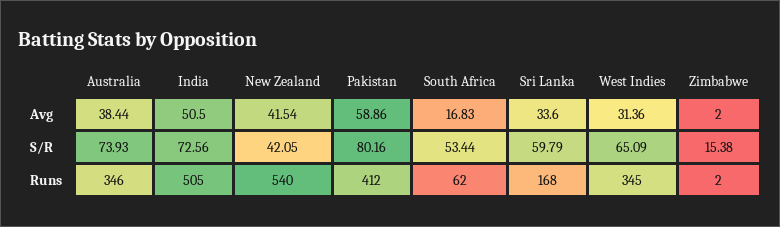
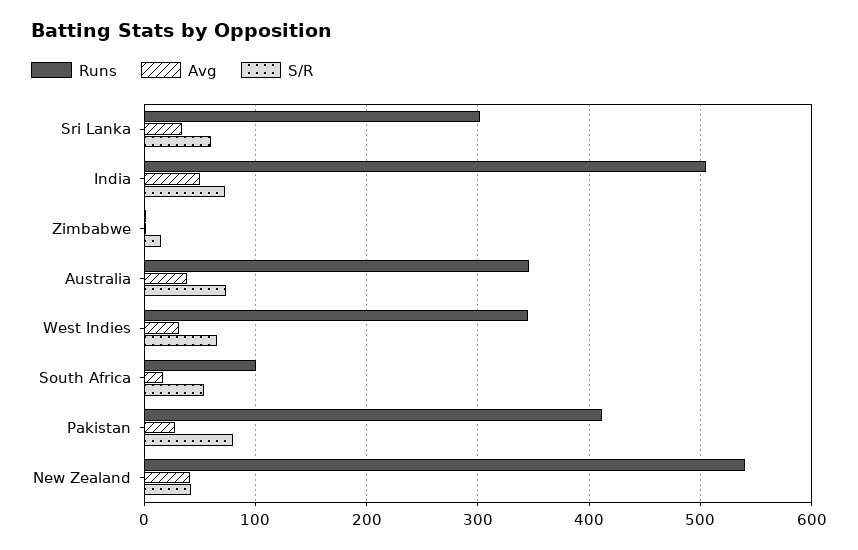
  {
    "Avg": {
      "Australia": 38.44,
      "India": 50.5,
      "New Zealand": 41.54,
-     "Pakistan": 58.86,
+     "Pakistan": 30,
      "South Africa": 16.83,
      "Sri Lanka": 33.6,
      "West Indies": 31.36,
      "Zimbabwe": 2
    },
    "S/R": {
      "Australia": 73.93,
      "India": 72.56,
      "New Zealand": 42.05,
      "Pakistan": 80.16,
      "South Africa": 53.44,
      "Sri Lanka": 59.79,
      "West Indies": 65.09,
      "Zimbabwe": 15.38
    },
    "Runs": {
      "Australia": 346,
      "India": 505,
      "New Zealand": 540,
      "Pakistan": 412,
-     "South Africa": 62,
+     "South Africa": 100,
-     "Sri Lanka": 168,
+     "Sri Lanka": 300,
      "West Indies": 345,
      "Zimbabwe": 2
    }
  }

